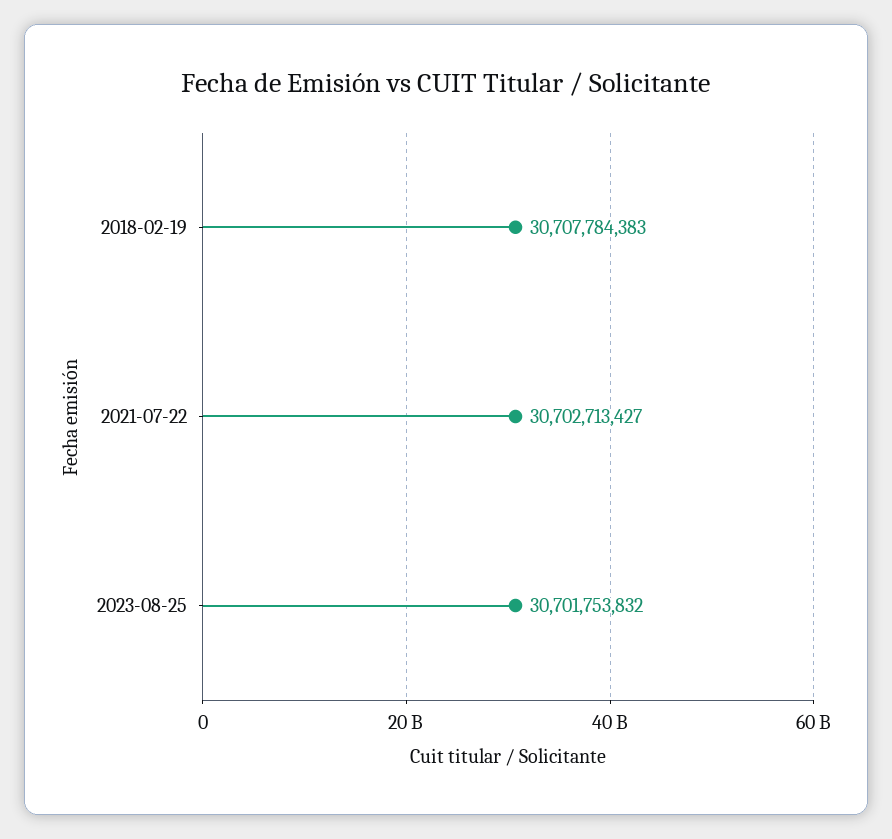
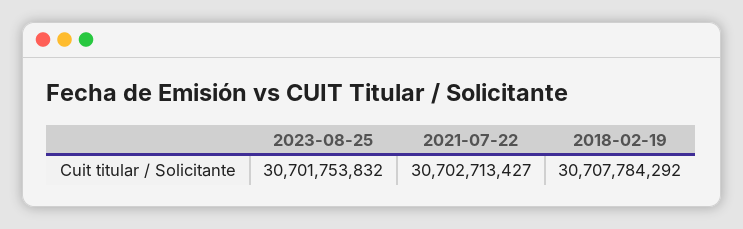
  {
-   "2018-02-19": 30707784383,
+   "2018-02-19": 30707784292,
    "2021-07-22": 30702713427,
    "2023-08-25": 30701753832
  }

